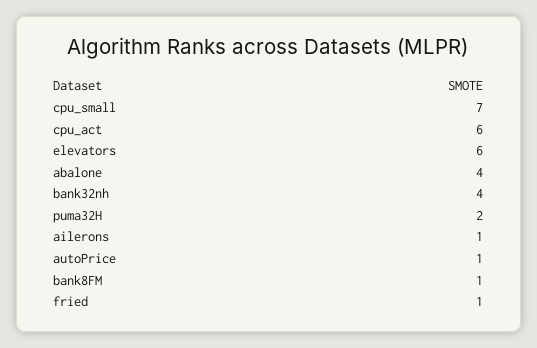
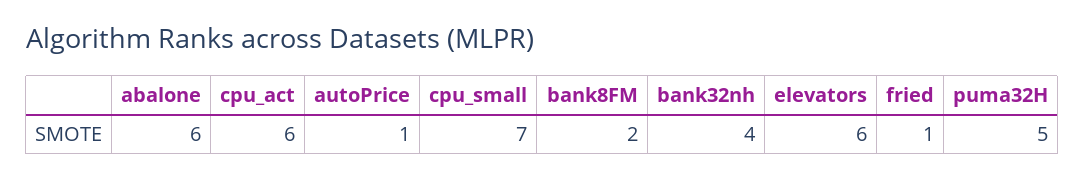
  {
    "cpu_small": 7,
    "cpu_act": 6,
    "elevators": 6,
-   "abalone": 4,
+   "abalone": 6,
    "bank32nh": 4,
-   "puma32H": 2,
+   "puma32H": 5,
-   "ailerons": 1,
    "autoPrice": 1,
-   "bank8FM": 1,
+   "bank8FM": 2,
    "fried": 1
  }

